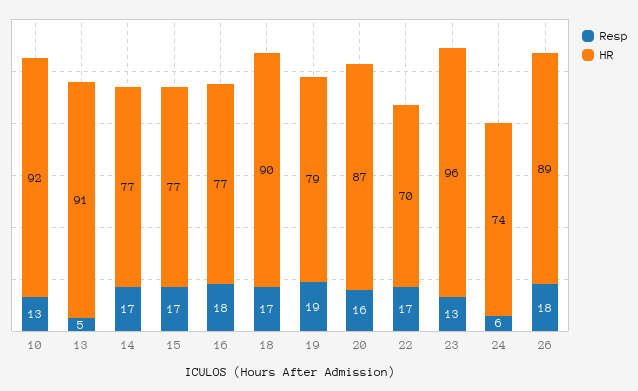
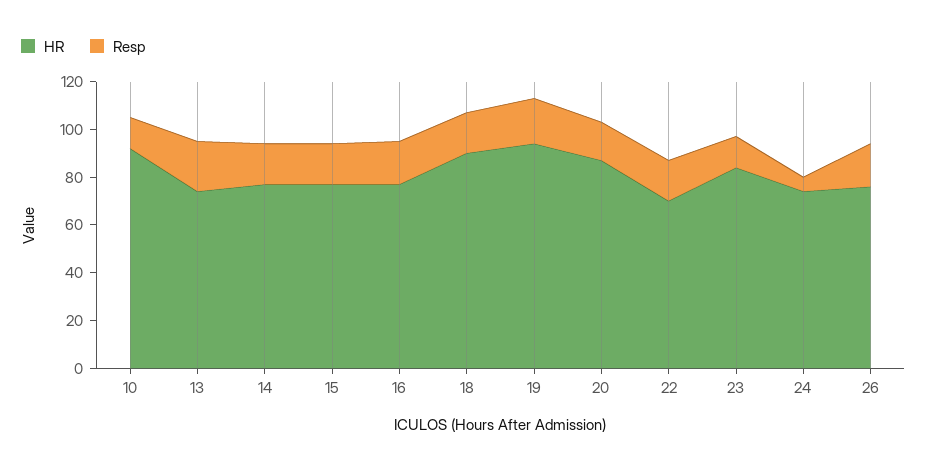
  {
    "Resp": {
      "10": 13,
-     "13": 5,
+     "13": 20,
      "14": 17,
      "15": 17,
      "16": 18,
      "18": 17,
      "19": 19,
      "20": 16,
      "22": 17,
      "23": 13,
      "24": 6,
      "26": 18
    },
    "HR": {
      "10": 92,
-     "13": 91,
+     "13": 75,
      "14": 77,
      "15": 77,
      "16": 77,
      "18": 90,
-     "19": 79,
+     "19": 95,
      "20": 87,
      "22": 70,
-     "23": 96,
+     "23": 85,
      "24": 74,
-     "26": 89
+     "26": 75
    }
  }

